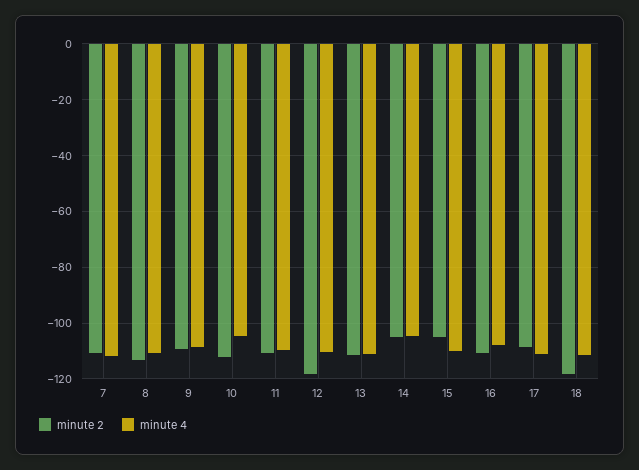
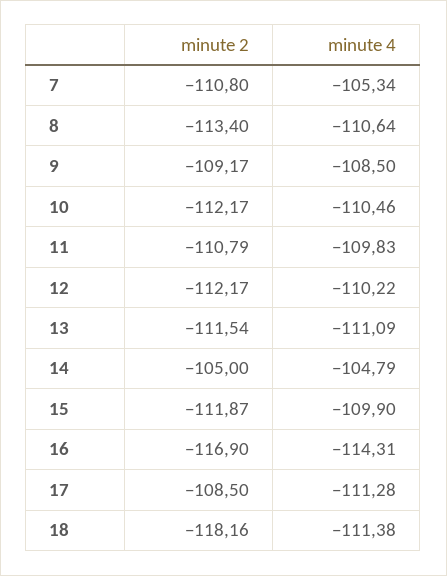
  {
    "minute 2": {
      "7": -110.8,
      "8": -113.4,
      "9": -109.17,
      "10": -112.17,
      "11": -110.79,
-     "12": -117.5,
+     "12": -112.17,
      "13": -111.54,
      "14": -105,
-     "15": -105,
+     "15": -111.87,
-     "16": -110,
+     "16": -116.9,
      "17": -108.5,
      "18": -118.16
    },
    "minute 4": {
-     "7": -112.5,
+     "7": -105.34,
      "8": -110.64,
      "9": -108.5,
-     "10": -105,
+     "10": -110.46,
      "11": -109.83,
      "12": -110.22,
      "13": -111.09,
      "14": -104.79,
      "15": -109.9,
-     "16": -107.5,
+     "16": -114.31,
      "17": -111.28,
      "18": -111.38
    }
  }

